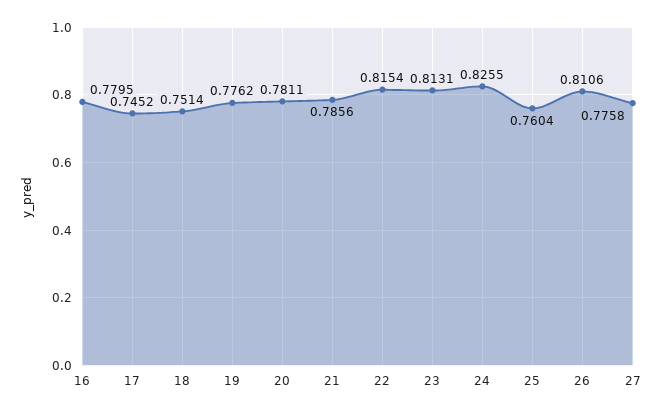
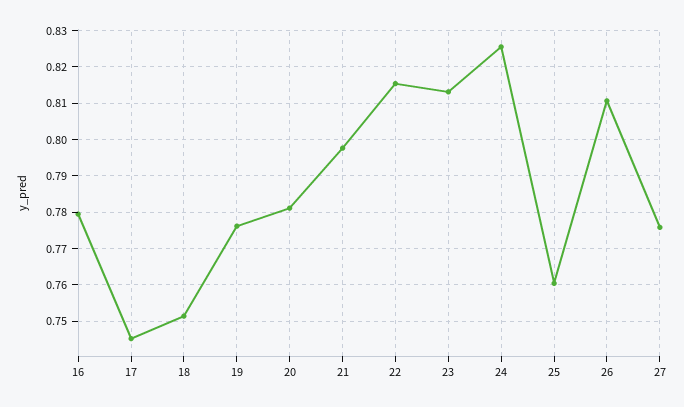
  {
    "16": 0.7795,
    "17": 0.7452,
    "18": 0.7514,
    "19": 0.7762,
    "20": 0.7811,
-   "21": 0.7856,
+   "21": 0.798,
    "22": 0.8154,
    "23": 0.8131,
    "24": 0.8255,
    "25": 0.7604,
    "26": 0.8106,
    "27": 0.7758
  }

